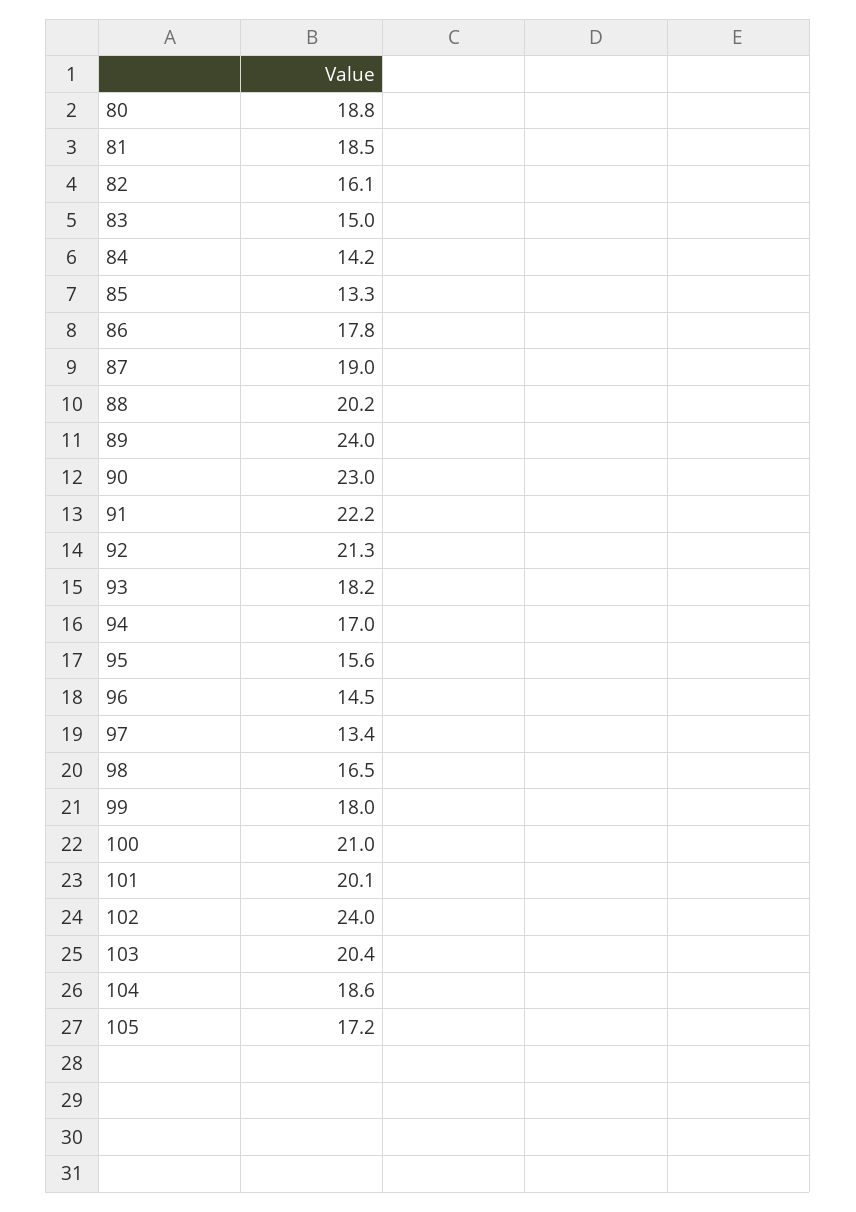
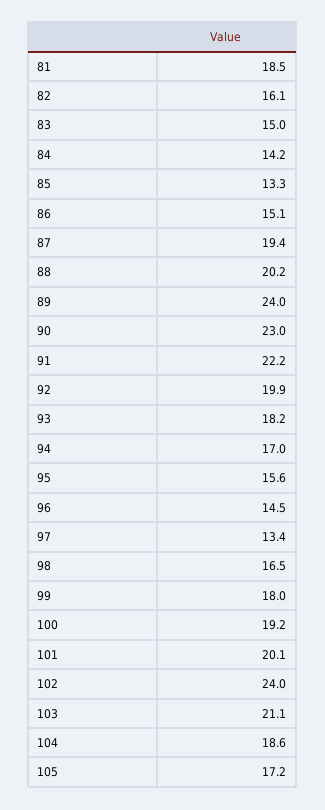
  {
-   "80": 18.8,
    "81": 18.5,
    "82": 16.1,
    "83": 15,
    "84": 14.2,
    "85": 13.3,
-   "86": 17.8,
+   "86": 15.1,
-   "87": 19,
+   "87": 19.4,
    "88": 20.2,
    "89": 24,
    "90": 23,
    "91": 22.2,
-   "92": 21.3,
+   "92": 19.9,
    "93": 18.2,
    "94": 17,
    "95": 15.6,
    "96": 14.5,
    "97": 13.4,
    "98": 16.5,
    "99": 18,
-   "100": 21,
+   "100": 19.2,
    "101": 20.1,
    "102": 24,
-   "103": 20.4,
+   "103": 21.1,
    "104": 18.6,
    "105": 17.2
  }

